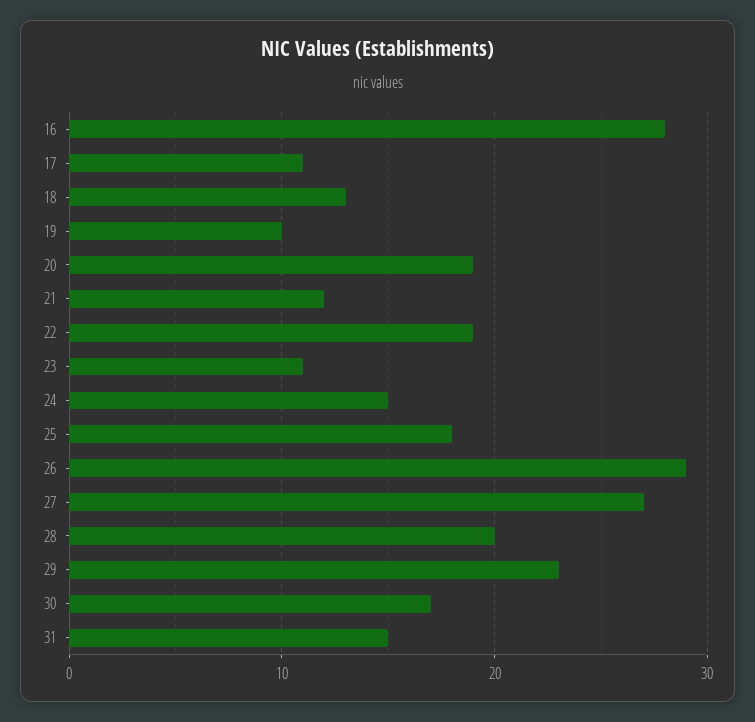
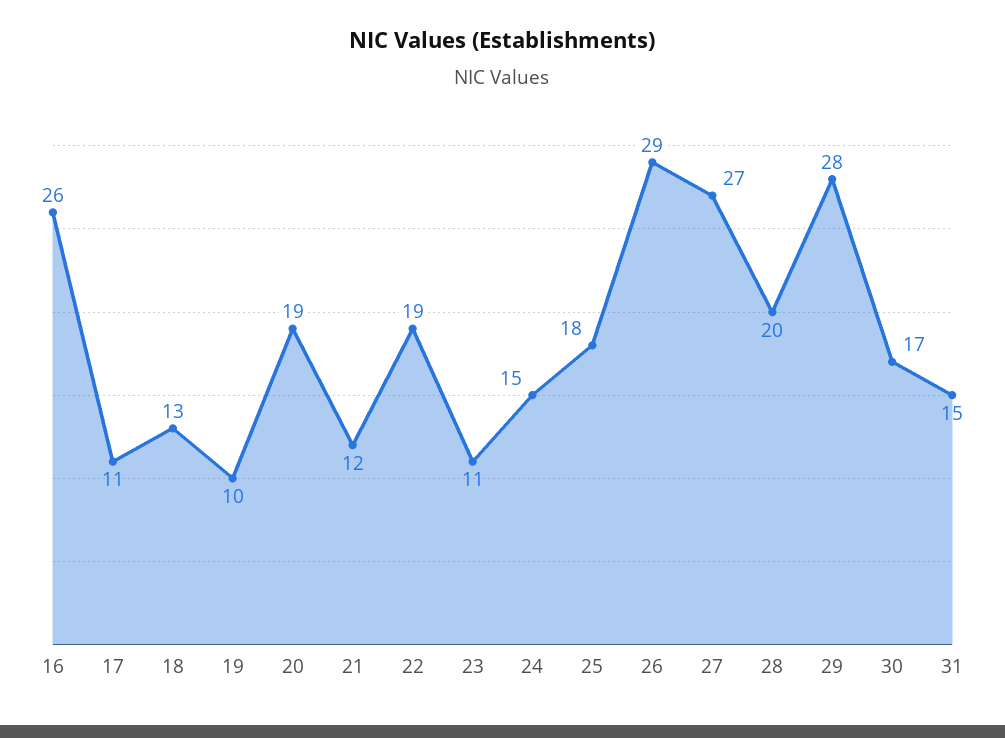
  {
-   "16": 28,
+   "16": 26,
    "17": 11,
    "18": 13,
    "19": 10,
    "20": 19,
    "21": 12,
    "22": 19,
    "23": 11,
    "24": 15,
    "25": 18,
    "26": 29,
    "27": 27,
    "28": 20,
-   "29": 23,
+   "29": 28,
    "30": 17,
    "31": 15
  }

